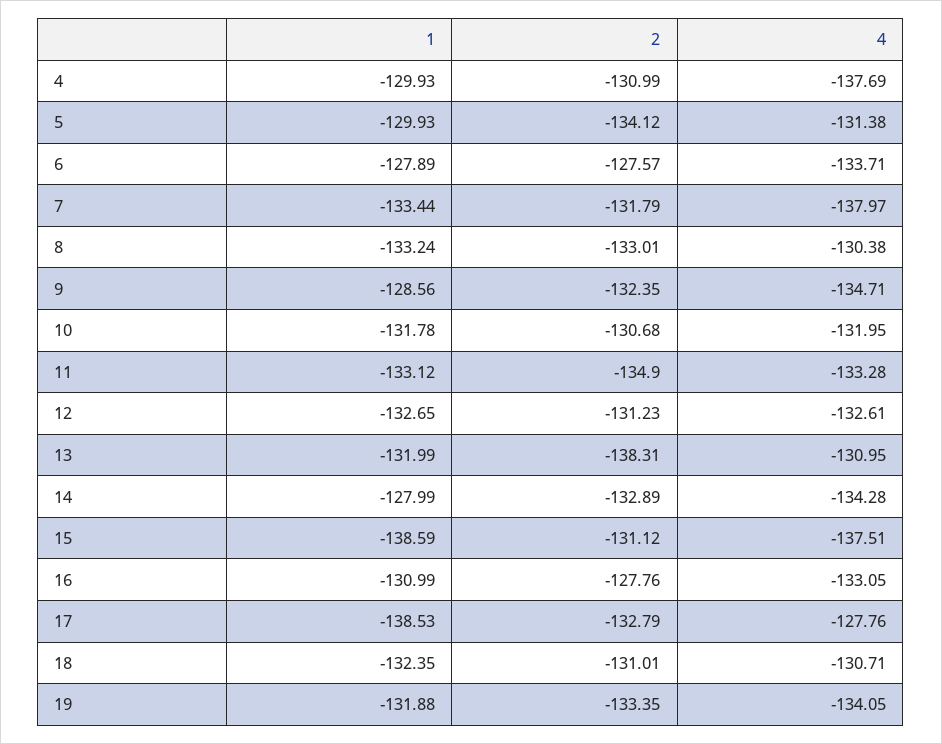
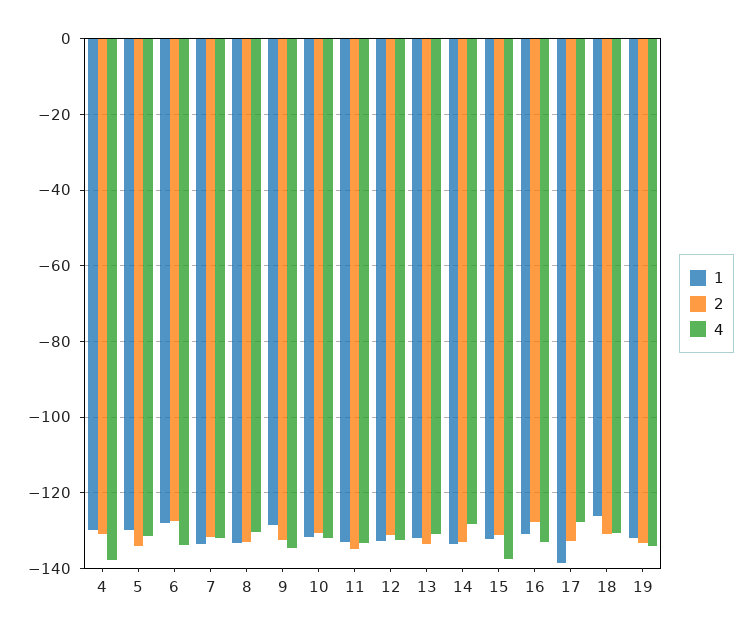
  {
    "1": {
      "4": -129.93,
      "5": -129.93,
      "6": -127.89,
      "7": -133.44,
      "8": -133.24,
      "9": -128.56,
      "10": -131.78,
      "11": -133.12,
      "12": -132.65,
      "13": -131.99,
-     "14": -127.99,
+     "14": -134,
-     "15": -138.59,
+     "15": -132,
      "16": -130.99,
      "17": -138.53,
-     "18": -132.35,
+     "18": -126,
      "19": -131.88
    },
    "2": {
      "4": -130.99,
      "5": -134.12,
      "6": -127.57,
      "7": -131.79,
      "8": -133.01,
      "9": -132.35,
      "10": -130.68,
      "11": -134.9,
      "12": -131.23,
-     "13": -138.31,
+     "13": -134,
      "14": -132.89,
      "15": -131.12,
      "16": -127.76,
      "17": -132.79,
      "18": -131.01,
      "19": -133.35
    },
    "4": {
      "4": -137.69,
      "5": -131.38,
      "6": -133.71,
-     "7": -137.97,
+     "7": -132,
      "8": -130.38,
      "9": -134.71,
      "10": -131.95,
      "11": -133.28,
      "12": -132.61,
      "13": -130.95,
-     "14": -134.28,
+     "14": -128,
      "15": -137.51,
      "16": -133.05,
      "17": -127.76,
      "18": -130.71,
      "19": -134.05
    }
  }

